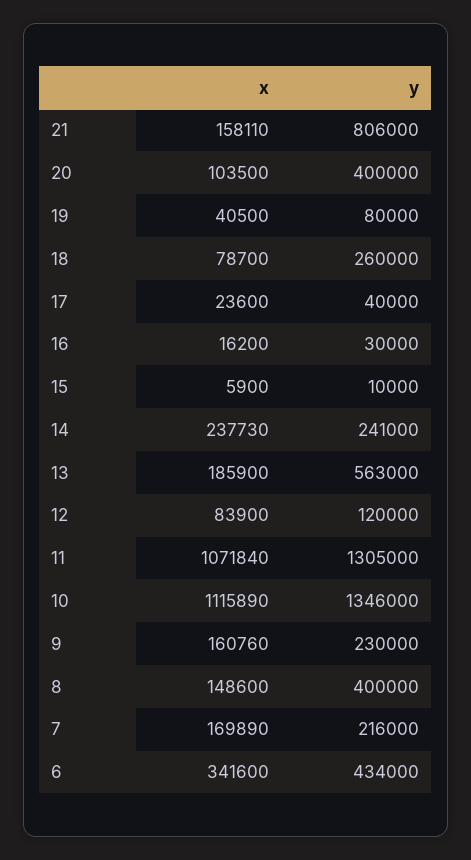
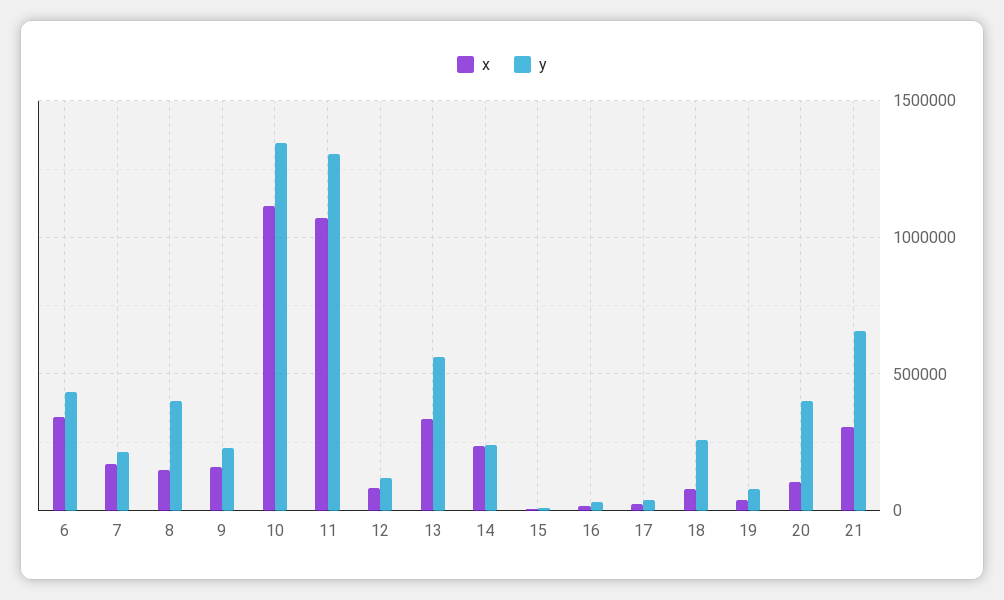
  {
    "x": {
-     "21": 158110,
+     "21": 300000,
      "20": 103500,
      "19": 40500,
      "18": 78700,
      "17": 23600,
      "16": 16200,
      "15": 5900,
      "14": 237730,
-     "13": 185900,
+     "13": 350000,
      "12": 83900,
      "11": 1071840,
      "10": 1115890,
      "9": 160760,
      "8": 148600,
      "7": 169890,
      "6": 341600
    },
    "y": {
-     "21": 806000,
+     "21": 650000,
      "20": 400000,
      "19": 80000,
      "18": 260000,
      "17": 40000,
      "16": 30000,
      "15": 10000,
      "14": 241000,
      "13": 563000,
      "12": 120000,
      "11": 1305000,
      "10": 1346000,
      "9": 230000,
      "8": 400000,
      "7": 216000,
      "6": 434000
    }
  }

